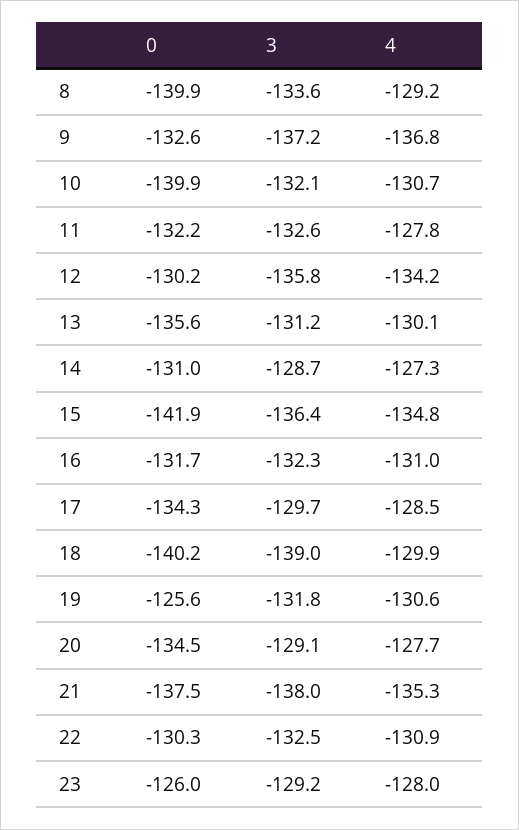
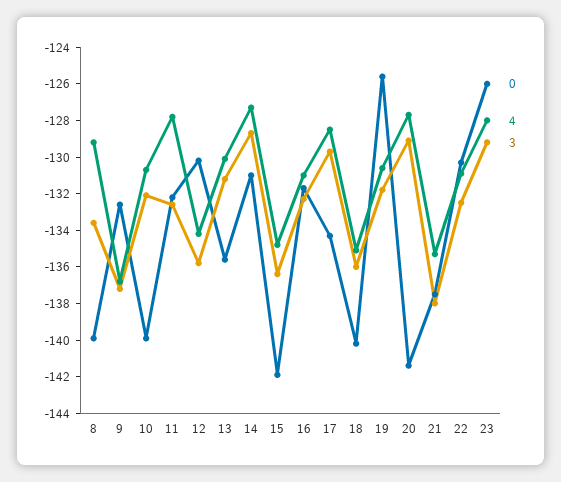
  {
    "0": {
      "8": -139.9,
      "9": -132.6,
      "10": -139.9,
      "11": -132.2,
      "12": -130.2,
      "13": -135.6,
      "14": -131,
      "15": -141.9,
      "16": -131.7,
      "17": -134.3,
      "18": -140.2,
      "19": -125.6,
-     "20": -134.5,
+     "20": -141.5,
      "21": -137.5,
      "22": -130.3,
      "23": -126
    },
    "3": {
      "8": -133.6,
      "9": -137.2,
      "10": -132.1,
      "11": -132.6,
      "12": -135.8,
      "13": -131.2,
      "14": -128.7,
      "15": -136.4,
      "16": -132.3,
      "17": -129.7,
-     "18": -139,
+     "18": -136,
      "19": -131.8,
      "20": -129.1,
      "21": -138,
      "22": -132.5,
      "23": -129.2
    },
    "4": {
      "8": -129.2,
      "9": -136.8,
      "10": -130.7,
      "11": -127.8,
      "12": -134.2,
      "13": -130.1,
      "14": -127.3,
      "15": -134.8,
      "16": -131,
      "17": -128.5,
-     "18": -129.9,
+     "18": -135,
      "19": -130.6,
      "20": -127.7,
      "21": -135.3,
      "22": -130.9,
      "23": -128
    }
  }

